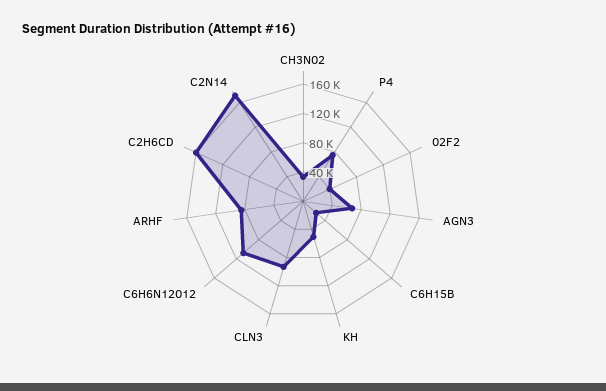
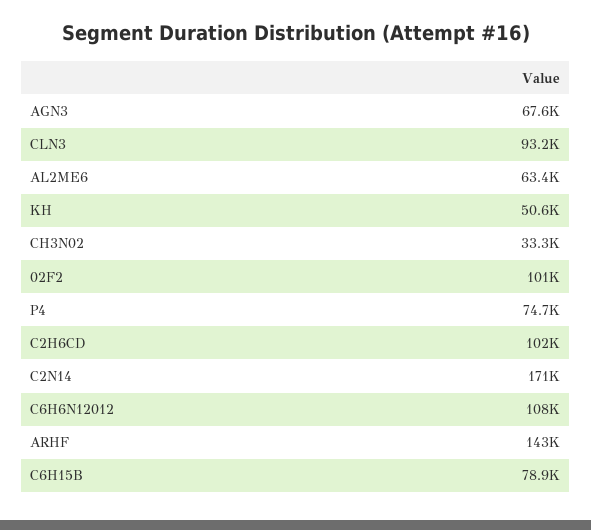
  {
    "CH3N02": 33300,
    "P4": 74700,
-   "02F2": 40000,
+   "02F2": 101000,
    "AGN3": 67600,
-   "C6H15B": 20000,
+   "C6H15B": 78900,
    "KH": 50600,
    "CLN3": 93200,
    "C6H6N12012": 108000,
-   "ARHF": 80000,
+   "ARHF": 143000,
-   "C2H6CD": 160000,
+   "C2H6CD": 102000,
-   "C2N14": 171000
+   "C2N14": 171000,
+   "AL2ME6": 63400
  }

